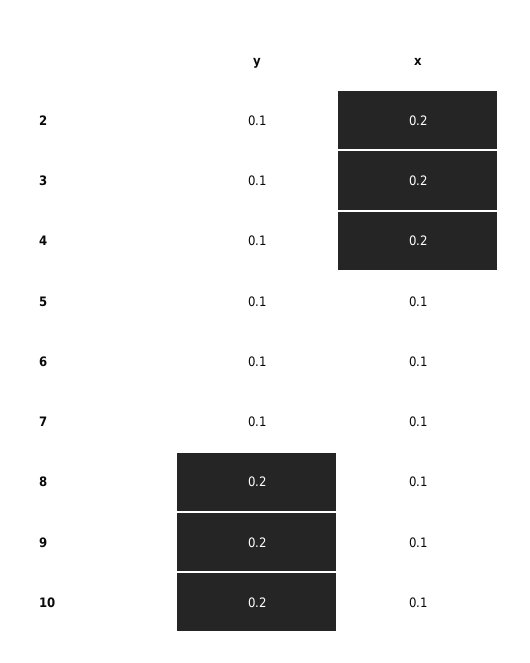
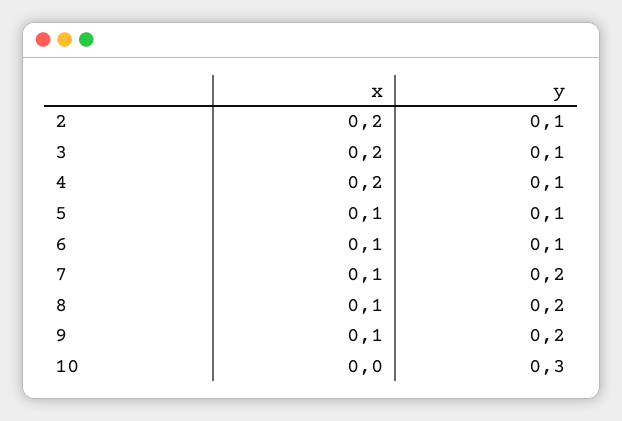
  {
    "y": {
      "2": 0.1,
      "3": 0.1,
      "4": 0.1,
      "5": 0.1,
      "6": 0.1,
-     "7": 0.1,
+     "7": 0.2,
      "8": 0.2,
      "9": 0.2,
-     "10": 0.2
+     "10": 0.3
    },
    "x": {
      "2": 0.2,
      "3": 0.2,
      "4": 0.2,
      "5": 0.1,
      "6": 0.1,
      "7": 0.1,
      "8": 0.1,
      "9": 0.1,
-     "10": 0.1
+     "10": 0
    }
  }

